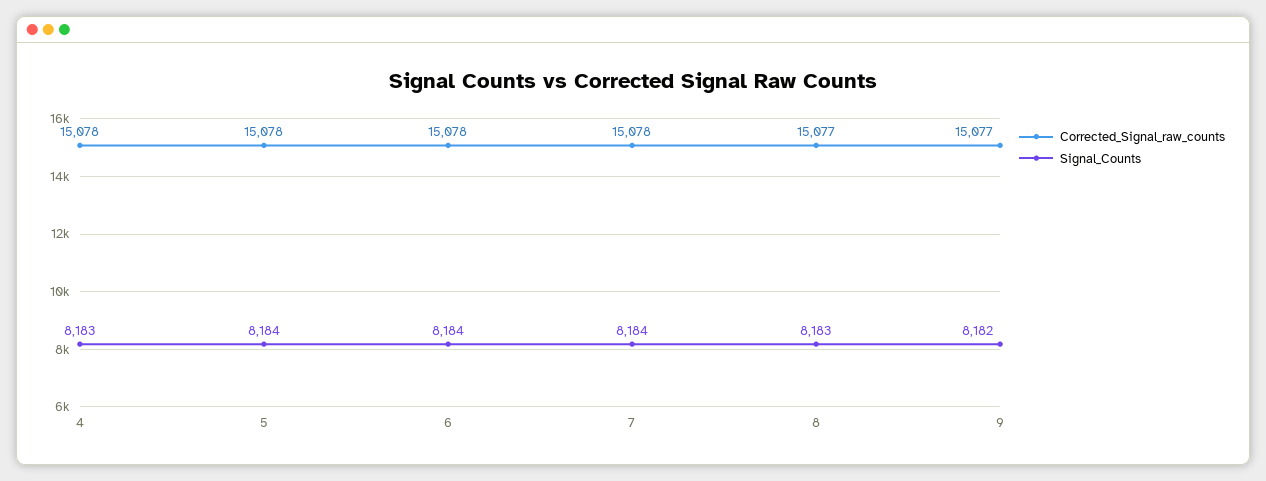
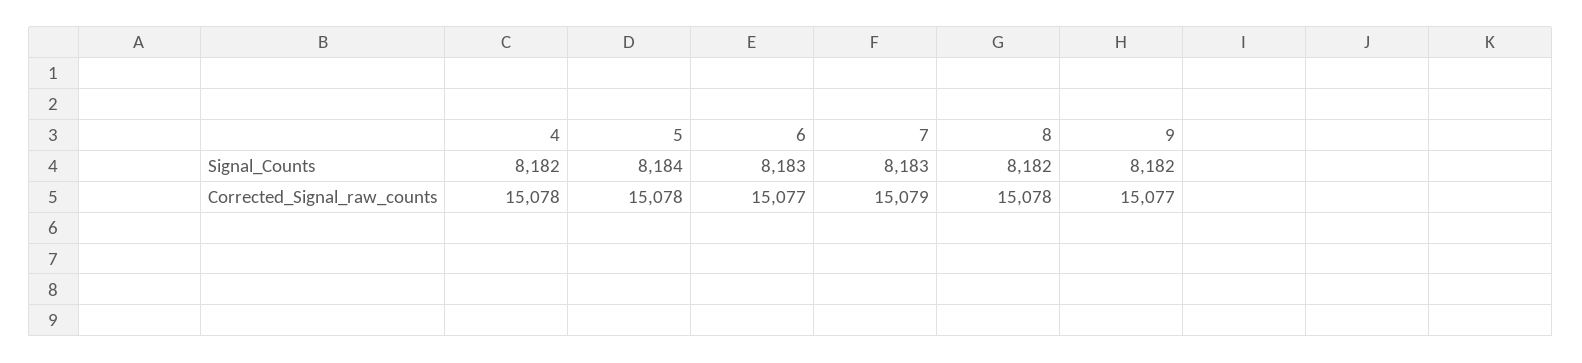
  {
    "Corrected_Signal_raw_counts": {
      "4": 15078,
      "5": 15078,
-     "6": 15078,
+     "6": 15077,
-     "7": 15078,
+     "7": 15079,
-     "8": 15077,
+     "8": 15078,
      "9": 15077
    },
    "Signal_Counts": {
-     "4": 8183,
+     "4": 8182,
      "5": 8184,
-     "6": 8184,
+     "6": 8183,
-     "7": 8184,
+     "7": 8183,
-     "8": 8183,
+     "8": 8182,
      "9": 8182
    }
  }

